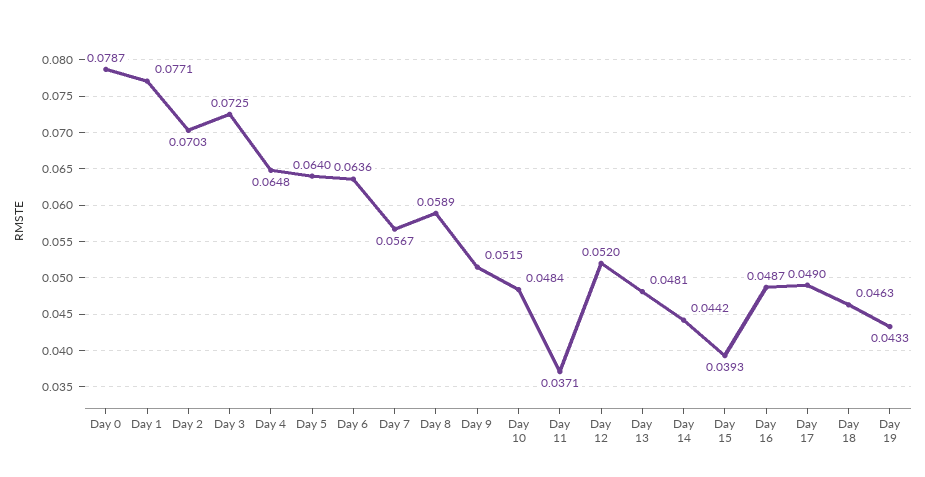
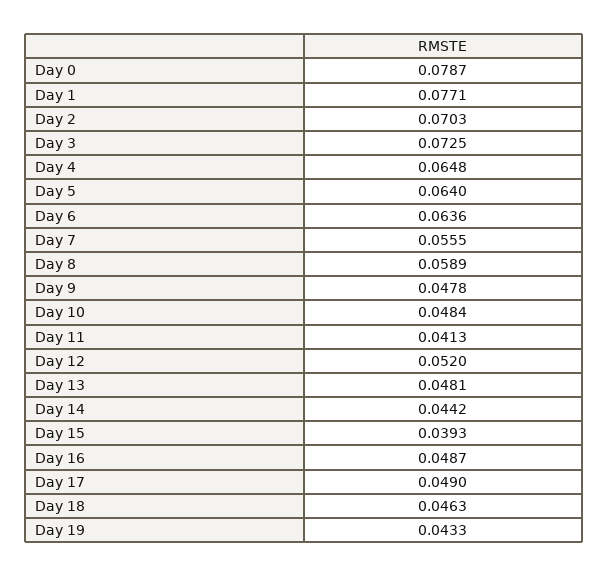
  {
    "Day 0": 0.0787,
    "Day 1": 0.0771,
    "Day 2": 0.0703,
    "Day 3": 0.0725,
    "Day 4": 0.0648,
    "Day 5": 0.064,
    "Day 6": 0.0636,
-   "Day 7": 0.0567,
+   "Day 7": 0.0555,
    "Day 8": 0.0589,
-   "Day 9": 0.0515,
+   "Day 9": 0.0478,
    "Day 10": 0.0484,
-   "Day 11": 0.0371,
+   "Day 11": 0.0413,
    "Day 12": 0.052,
    "Day 13": 0.0481,
    "Day 14": 0.0442,
    "Day 15": 0.0393,
    "Day 16": 0.0487,
    "Day 17": 0.049,
    "Day 18": 0.0463,
    "Day 19": 0.0433
  }

